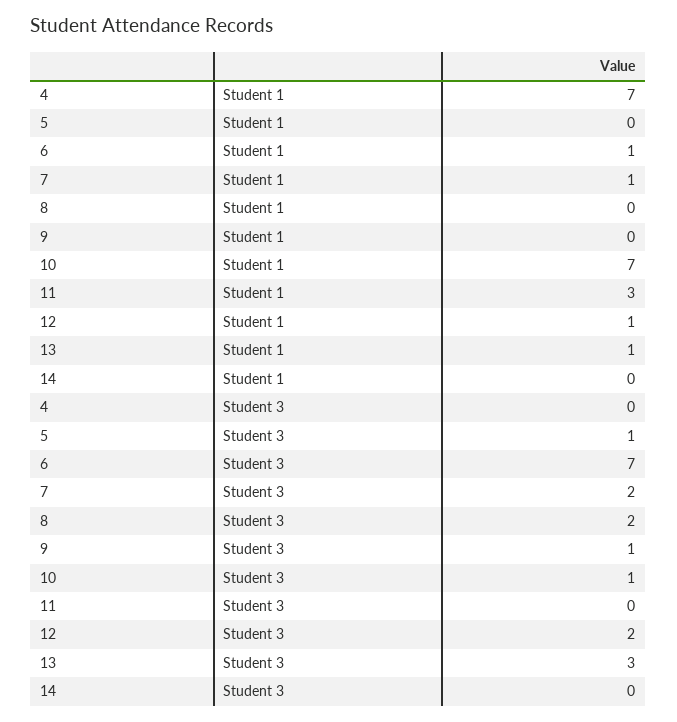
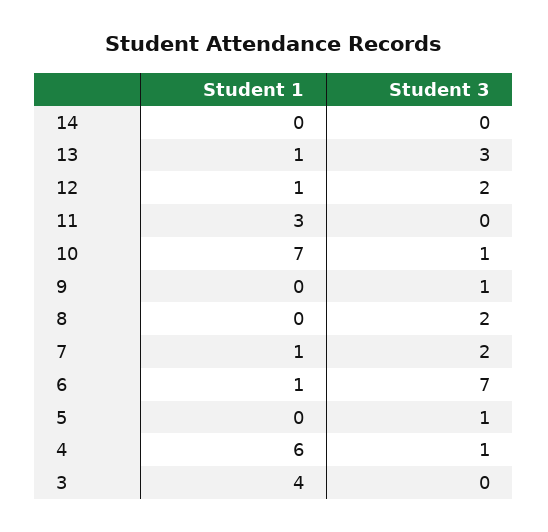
  {
    "4": {
-     "Student 1": 7,
+     "Student 1": 6,
-     "Student 3": 0
+     "Student 3": 1
    },
    "5": {
      "Student 1": 0,
      "Student 3": 1
    },
    "6": {
      "Student 1": 1,
      "Student 3": 7
    },
    "7": {
      "Student 1": 1,
      "Student 3": 2
    },
    "8": {
      "Student 1": 0,
      "Student 3": 2
    },
    "9": {
      "Student 1": 0,
      "Student 3": 1
    },
    "10": {
      "Student 1": 7,
      "Student 3": 1
    },
    "11": {
      "Student 1": 3,
      "Student 3": 0
    },
    "12": {
      "Student 1": 1,
      "Student 3": 2
    },
    "13": {
      "Student 1": 1,
      "Student 3": 3
    },
    "14": {
      "Student 1": 0,
      "Student 3": 0
-   }
+   },
+   "3": {
+     "Student 1": 4,
+     "Student 3": 0
+   }
  }

